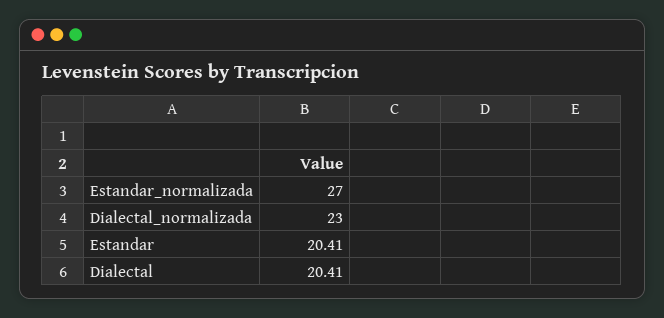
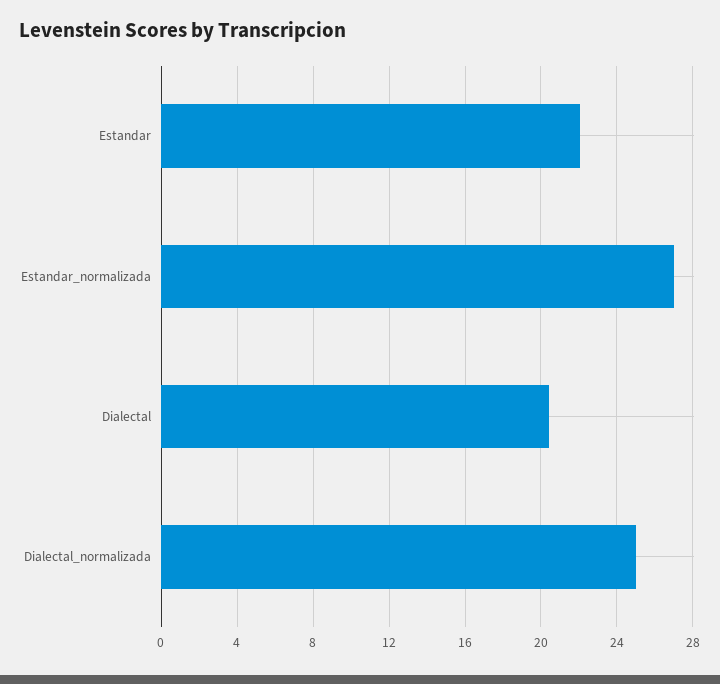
  {
    "Estandar_normalizada": 27,
-   "Dialectal_normalizada": 23,
+   "Dialectal_normalizada": 25,
-   "Estandar": 20.41,
+   "Estandar": 22,
    "Dialectal": 20.41
  }

